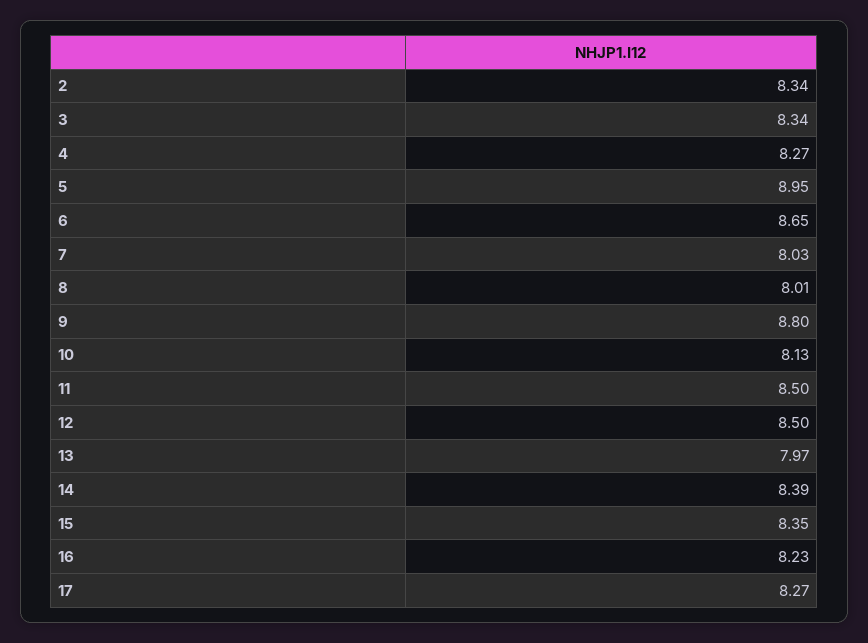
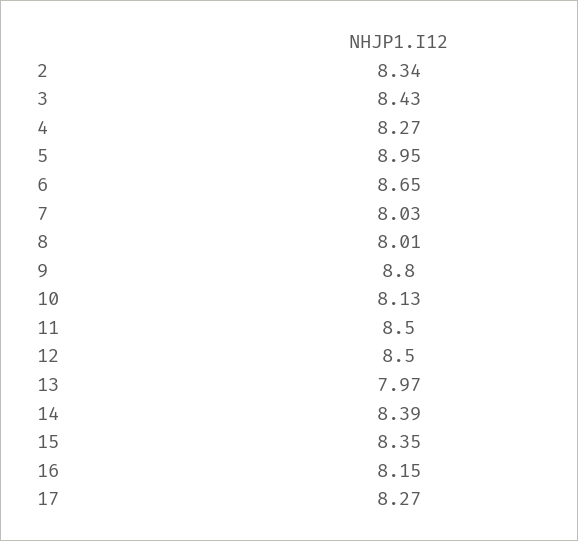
  {
    "2": 8.34,
-   "3": 8.34,
+   "3": 8.43,
    "4": 8.27,
    "5": 8.95,
    "6": 8.65,
    "7": 8.03,
    "8": 8.01,
    "9": 8.8,
    "10": 8.13,
    "11": 8.5,
    "12": 8.5,
    "13": 7.97,
    "14": 8.39,
    "15": 8.35,
-   "16": 8.23,
+   "16": 8.15,
    "17": 8.27
  }

